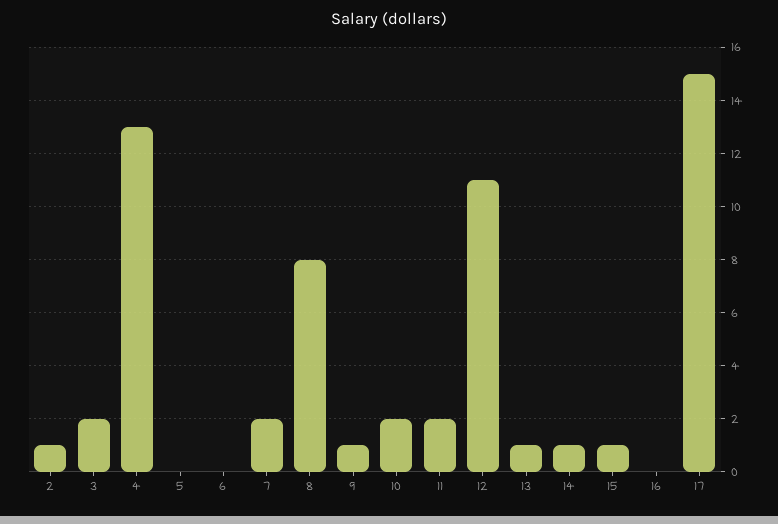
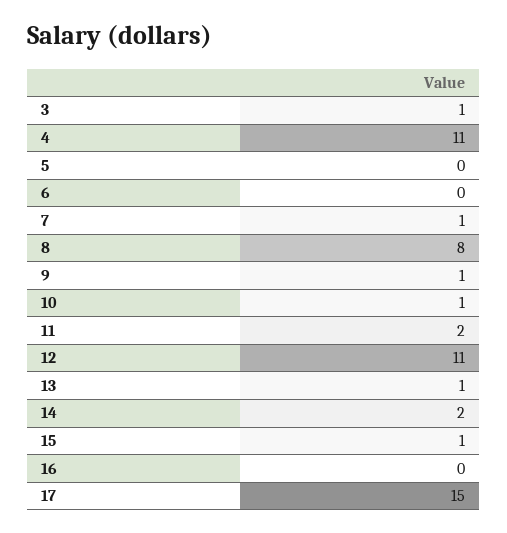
  {
-   "2": 1,
-   "3": 2,
+   "3": 1,
-   "4": 13,
+   "4": 11,
    "5": 0,
    "6": 0,
-   "7": 2,
+   "7": 1,
    "8": 8,
    "9": 1,
-   "10": 2,
+   "10": 1,
    "11": 2,
    "12": 11,
    "13": 1,
-   "14": 1,
+   "14": 2,
    "15": 1,
    "16": 0,
    "17": 15
  }

